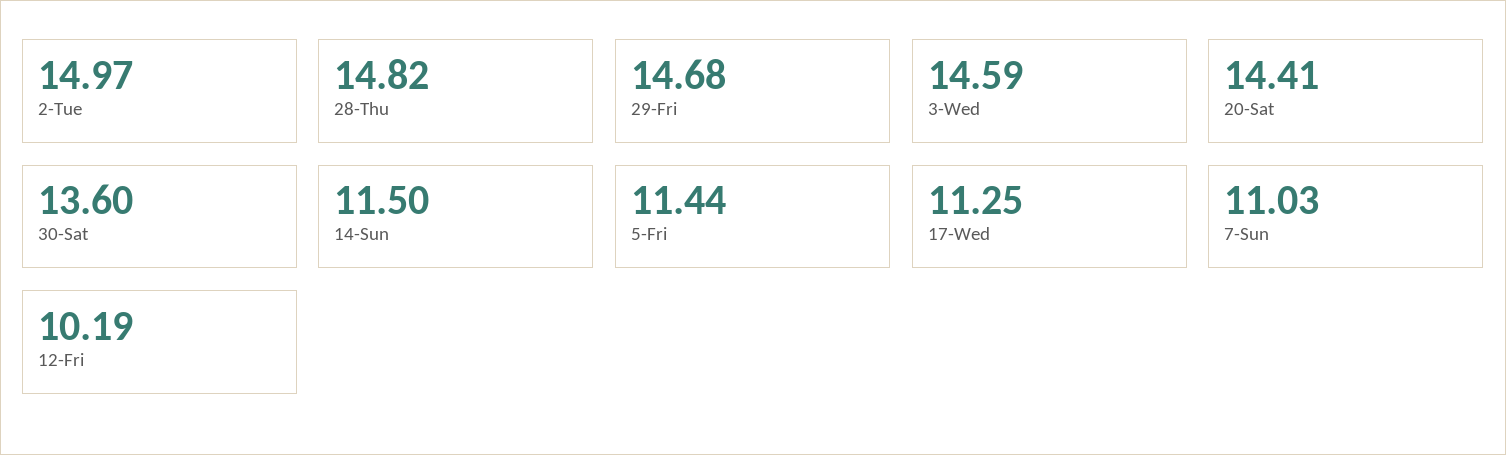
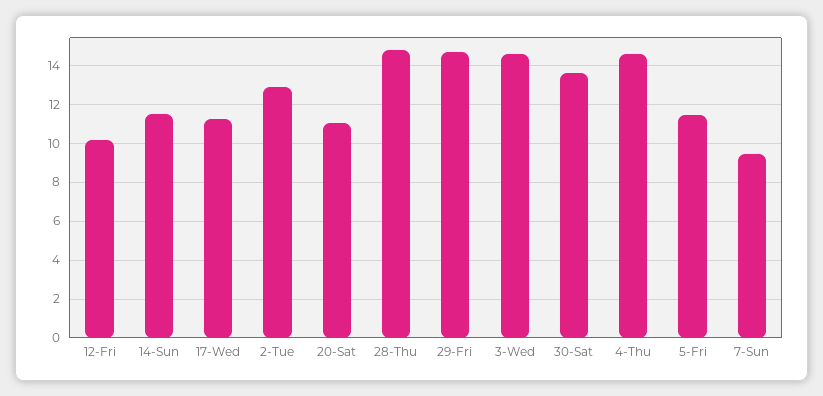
  {
-   "2-Tue": 14.97,
+   "2-Tue": 13,
    "28-Thu": 14.82,
    "29-Fri": 14.68,
    "3-Wed": 14.59,
-   "20-Sat": 14.41,
+   "20-Sat": 11,
    "30-Sat": 13.6,
    "14-Sun": 11.5,
    "5-Fri": 11.44,
    "17-Wed": 11.25,
-   "7-Sun": 11.03,
+   "7-Sun": 9.5,
-   "12-Fri": 10.19
+   "12-Fri": 10.19,
+   "4-Thu": 14.5
  }

